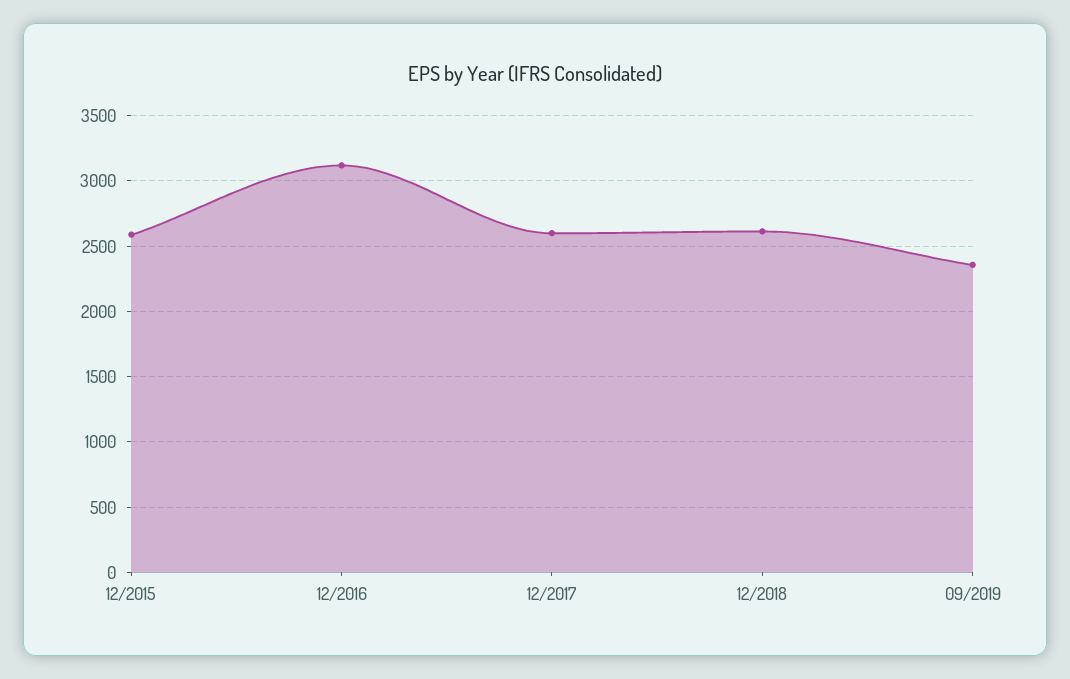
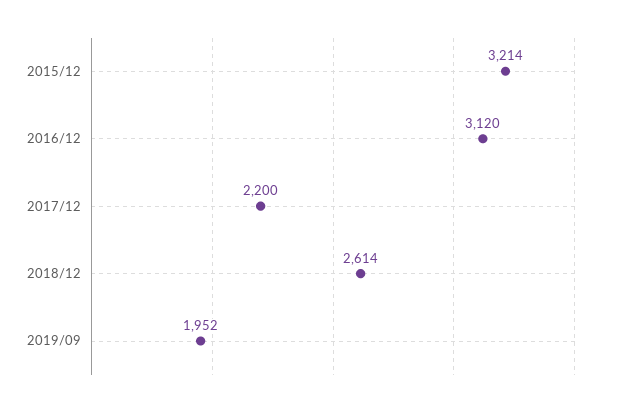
  {
-   "12/2015": 2600,
+   "12/2015": 3214,
    "12/2016": 3120,
-   "12/2017": 2600,
+   "12/2017": 2200,
    "12/2018": 2614,
-   "09/2019": 2350
+   "09/2019": 1952
  }

